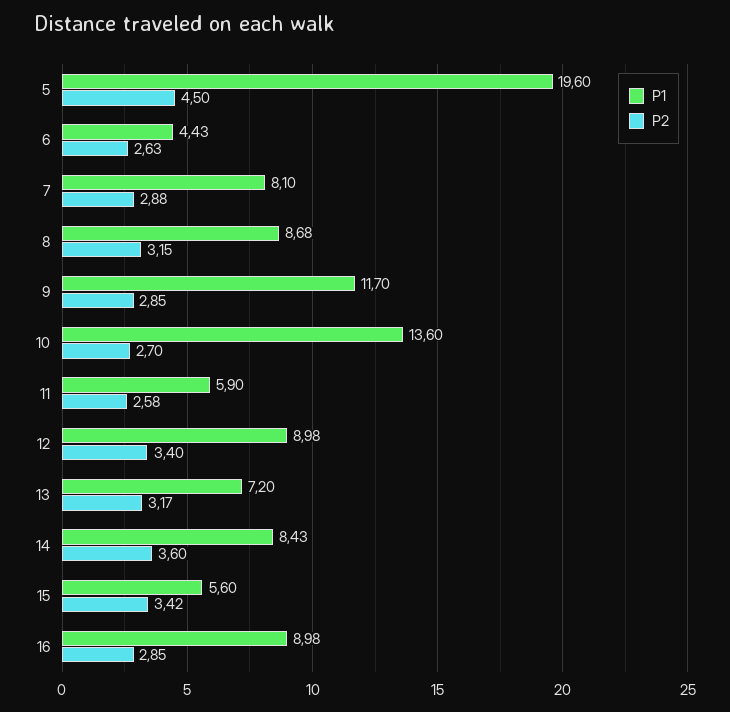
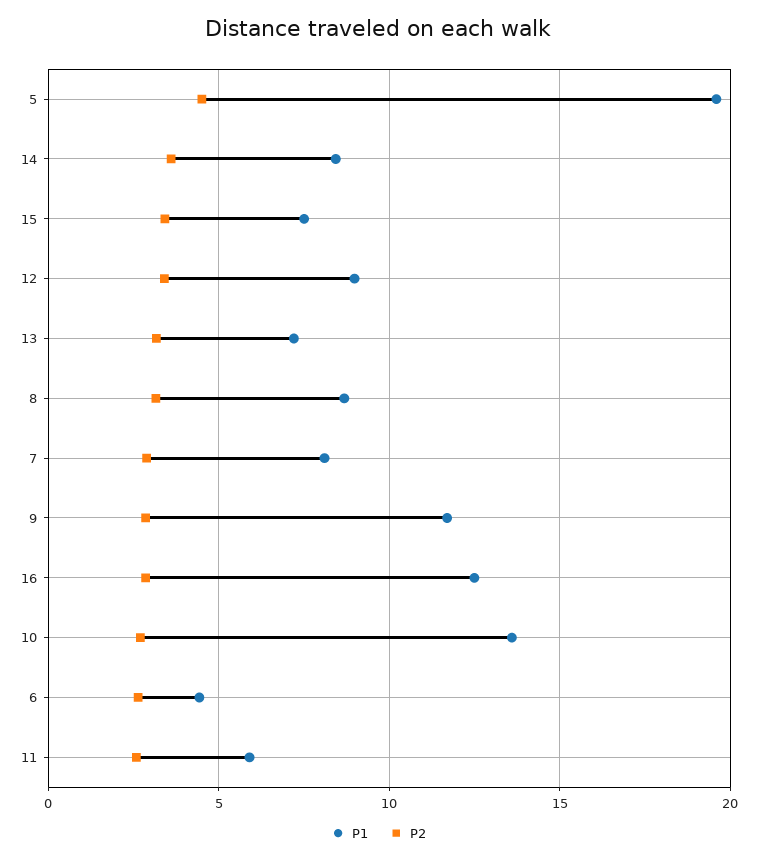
  {
    "P1": {
      "5": 19.6,
      "6": 4.43,
      "7": 8.1,
      "8": 8.68,
      "9": 11.7,
      "10": 13.6,
      "11": 5.9,
      "12": 8.98,
      "13": 7.2,
      "14": 8.43,
-     "15": 5.6,
+     "15": 7.5,
-     "16": 8.98
+     "16": 12.5
    },
    "P2": {
      "5": 4.5,
      "6": 2.63,
      "7": 2.88,
      "8": 3.15,
      "9": 2.85,
      "10": 2.7,
      "11": 2.58,
      "12": 3.4,
      "13": 3.17,
      "14": 3.6,
      "15": 3.42,
      "16": 2.85
    }
  }

